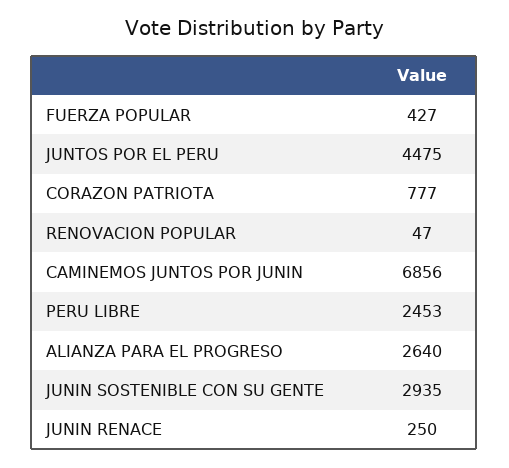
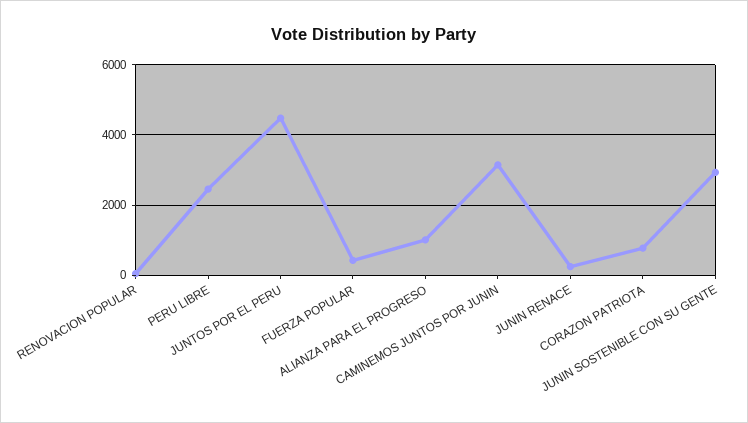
  {
    "FUERZA POPULAR": 427,
    "JUNTOS POR EL PERU": 4475,
    "CORAZON PATRIOTA": 777,
    "RENOVACION POPULAR": 47,
-   "CAMINEMOS JUNTOS POR JUNIN": 6856,
+   "CAMINEMOS JUNTOS POR JUNIN": 3200,
    "PERU LIBRE": 2453,
-   "ALIANZA PARA EL PROGRESO": 2640,
+   "ALIANZA PARA EL PROGRESO": 1000,
    "JUNIN SOSTENIBLE CON SU GENTE": 2935,
    "JUNIN RENACE": 250
  }

